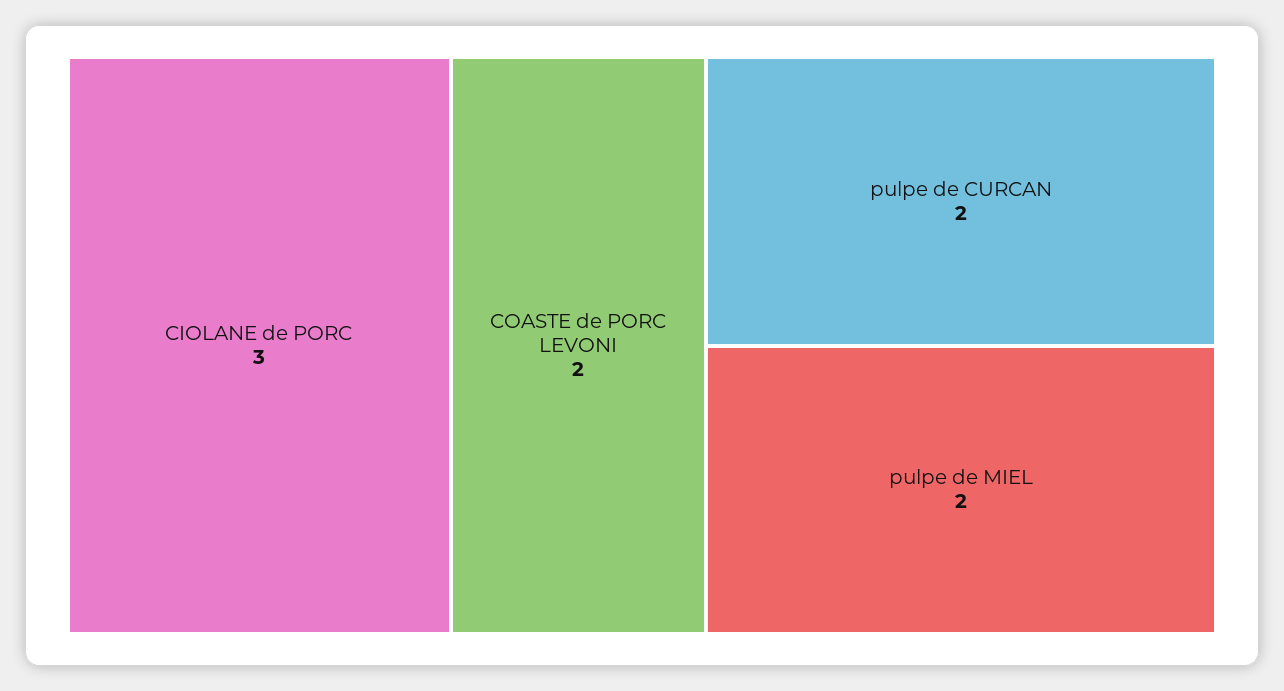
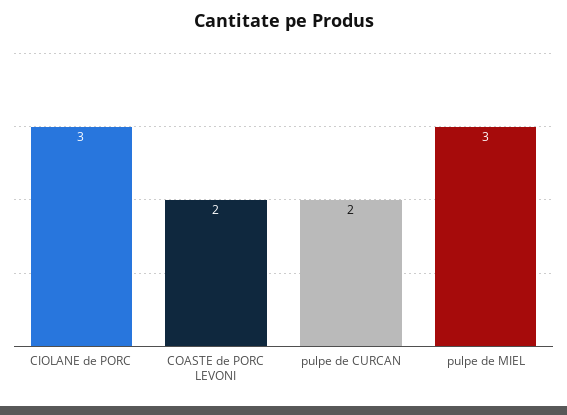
  {
    "CIOLANE de PORC": 3,
    "COASTE de PORC LEVONI": 2,
    "pulpe de CURCAN": 2,
-   "pulpe de MIEL": 2
+   "pulpe de MIEL": 3
  }

